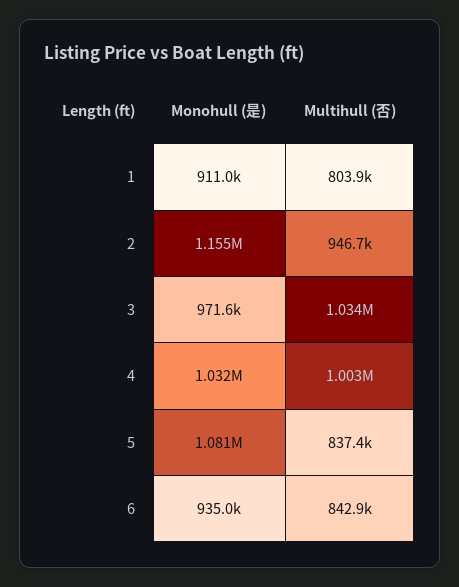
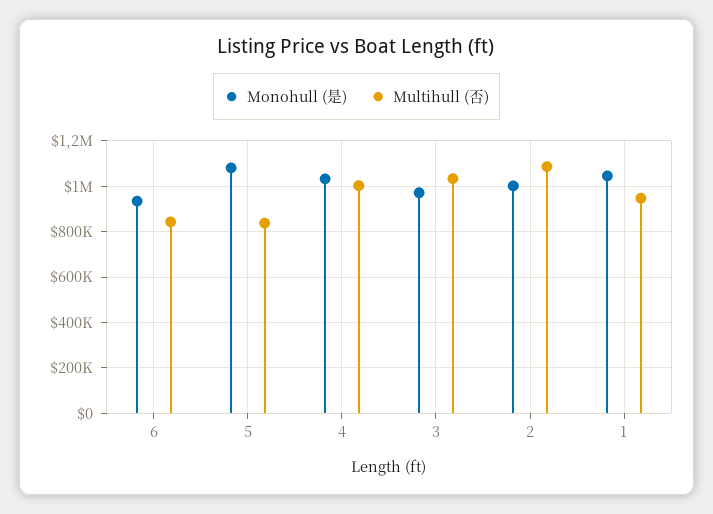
  {
    "Monohull (是)": {
-     "1": 911000,
+     "1": 1050000,
-     "2": 1155000,
+     "2": 1000000,
      "3": 971600,
      "4": 1032000,
      "5": 1081000,
      "6": 935000
    },
    "Multihull (否)": {
-     "1": 803900,
+     "1": 950000,
-     "2": 946700,
+     "2": 1100000,
      "3": 1034000,
      "4": 1003000,
      "5": 837400,
      "6": 842900
    }
  }

